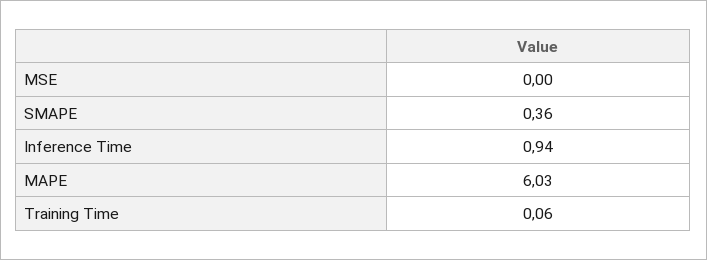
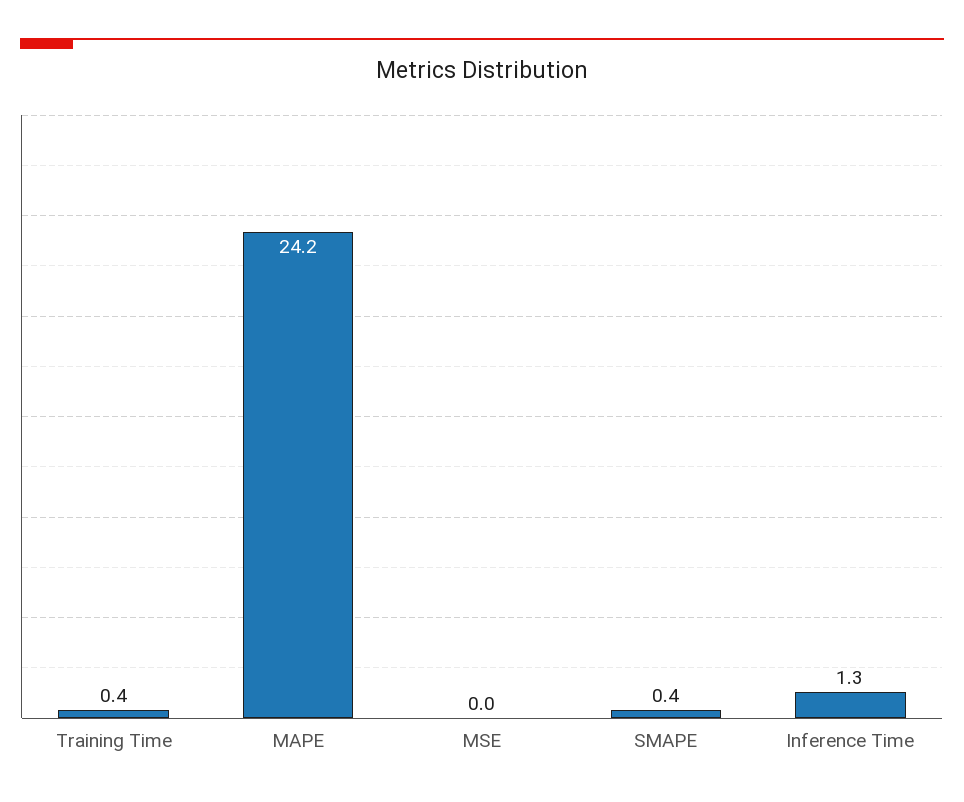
  {
    "MSE": 0,
    "SMAPE": 0.36,
-   "Inference Time": 0.94,
+   "Inference Time": 1.3,
-   "MAPE": 6.03,
+   "MAPE": 24.2,
-   "Training Time": 0.06
+   "Training Time": 0.4
  }

